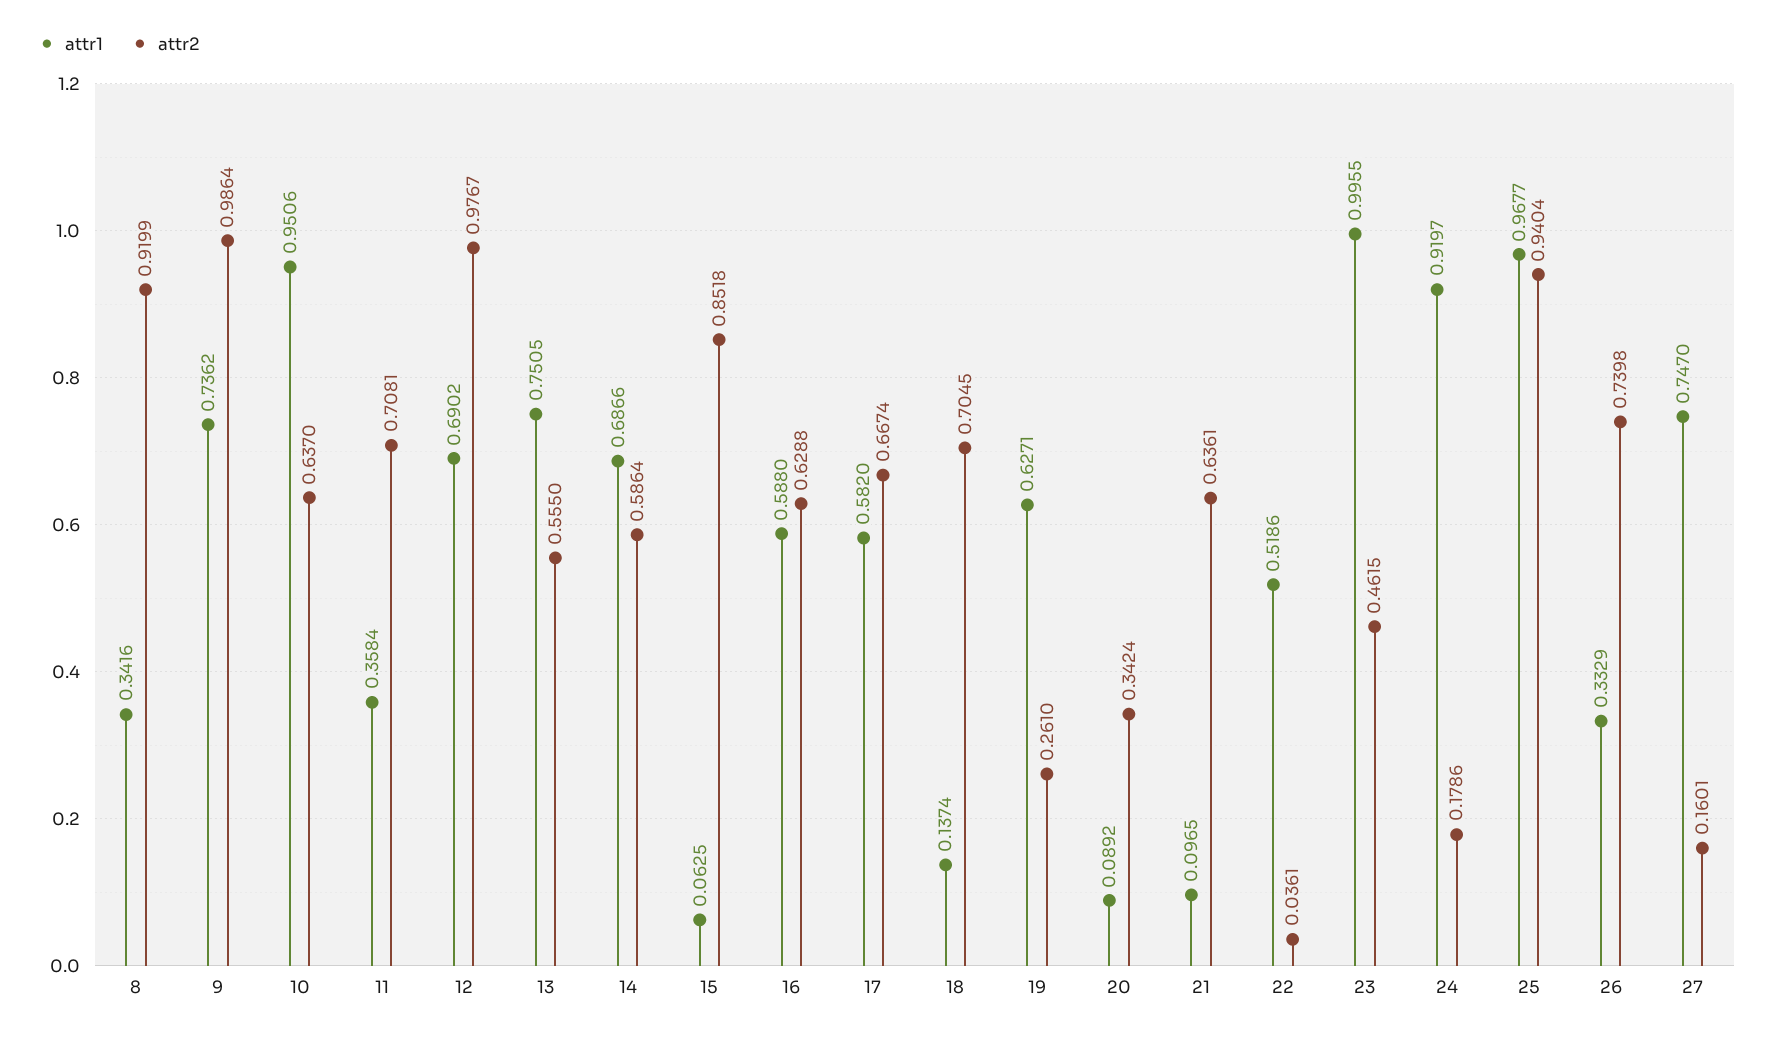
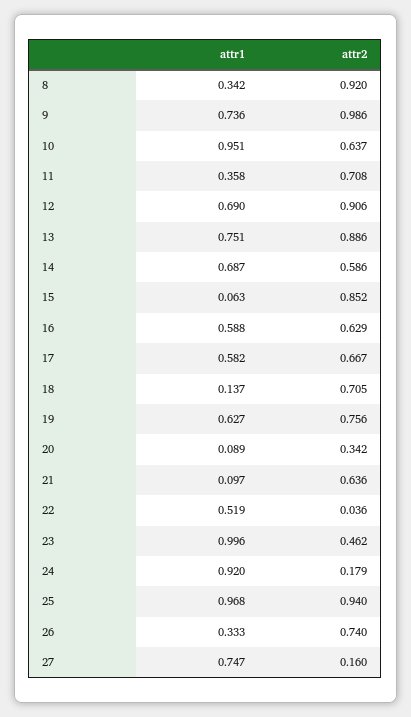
  {
    "attr1": {
      "8": 0.3416,
      "9": 0.7362,
      "10": 0.9506,
      "11": 0.3584,
      "12": 0.6902,
      "13": 0.7505,
      "14": 0.6866,
      "15": 0.0625,
      "16": 0.588,
      "17": 0.582,
      "18": 0.1374,
      "19": 0.6271,
      "20": 0.0892,
      "21": 0.0965,
      "22": 0.5186,
      "23": 0.9955,
      "24": 0.9197,
      "25": 0.9677,
      "26": 0.3329,
      "27": 0.747
    },
    "attr2": {
      "8": 0.9199,
      "9": 0.9864,
      "10": 0.637,
      "11": 0.7081,
-     "12": 0.9767,
+     "12": 0.906,
-     "13": 0.555,
+     "13": 0.886,
      "14": 0.5864,
      "15": 0.8518,
      "16": 0.6288,
      "17": 0.6674,
      "18": 0.7045,
-     "19": 0.261,
+     "19": 0.756,
      "20": 0.3424,
      "21": 0.6361,
      "22": 0.0361,
      "23": 0.4615,
      "24": 0.1786,
      "25": 0.9404,
      "26": 0.7398,
      "27": 0.1601
    }
  }

